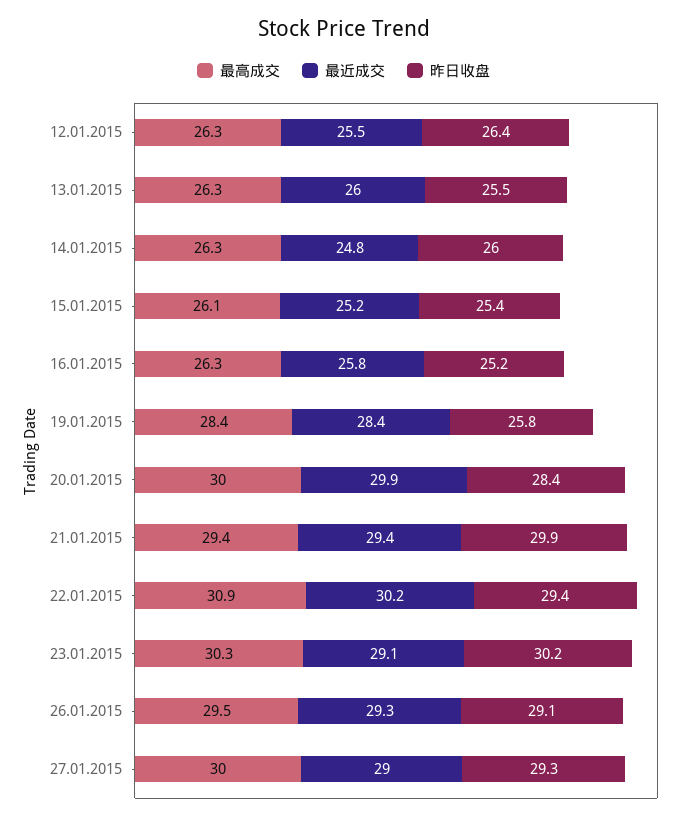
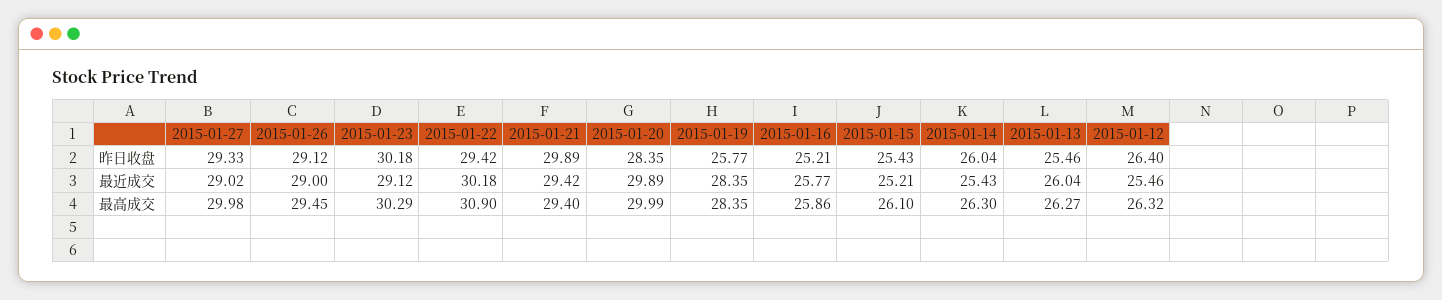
  {
    "最高成交": {
      "12.01.2015": 26.32,
      "13.01.2015": 26.27,
      "14.01.2015": 26.3,
      "15.01.2015": 26.1,
-     "16.01.2015": 26.3,
+     "16.01.2015": 25.86,
      "19.01.2015": 28.35,
      "20.01.2015": 29.99,
      "21.01.2015": 29.4,
      "22.01.2015": 30.9,
      "23.01.2015": 30.29,
      "26.01.2015": 29.45,
      "27.01.2015": 29.98
    },
    "最近成交": {
      "12.01.2015": 25.46,
      "13.01.2015": 26.04,
-     "14.01.2015": 24.8,
+     "14.01.2015": 25.43,
      "15.01.2015": 25.21,
      "16.01.2015": 25.77,
      "19.01.2015": 28.35,
      "20.01.2015": 29.89,
      "21.01.2015": 29.42,
      "22.01.2015": 30.18,
      "23.01.2015": 29.12,
-     "26.01.2015": 29.3,
+     "26.01.2015": 29,
      "27.01.2015": 29.02
    },
    "昨日收盘": {
      "12.01.2015": 26.4,
      "13.01.2015": 25.46,
      "14.01.2015": 26.04,
      "15.01.2015": 25.43,
      "16.01.2015": 25.21,
      "19.01.2015": 25.77,
      "20.01.2015": 28.35,
      "21.01.2015": 29.89,
      "22.01.2015": 29.42,
      "23.01.2015": 30.18,
      "26.01.2015": 29.12,
      "27.01.2015": 29.33
    }
  }

